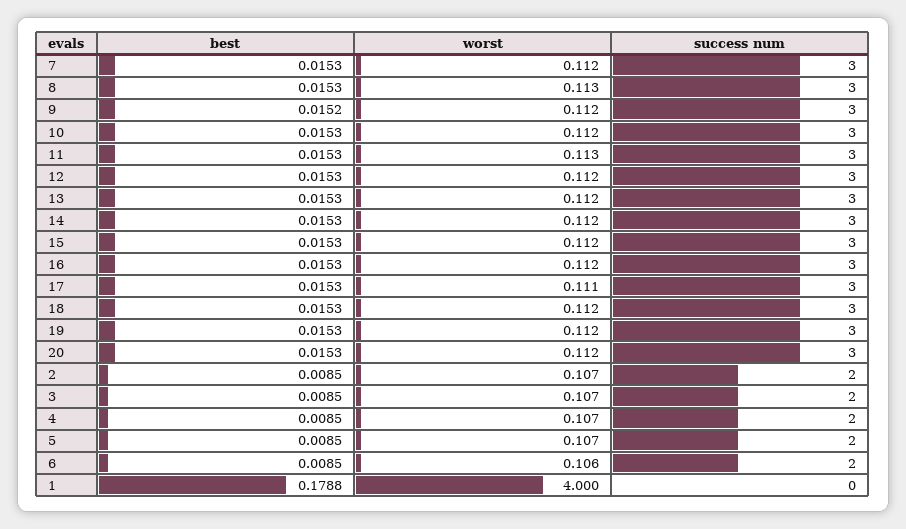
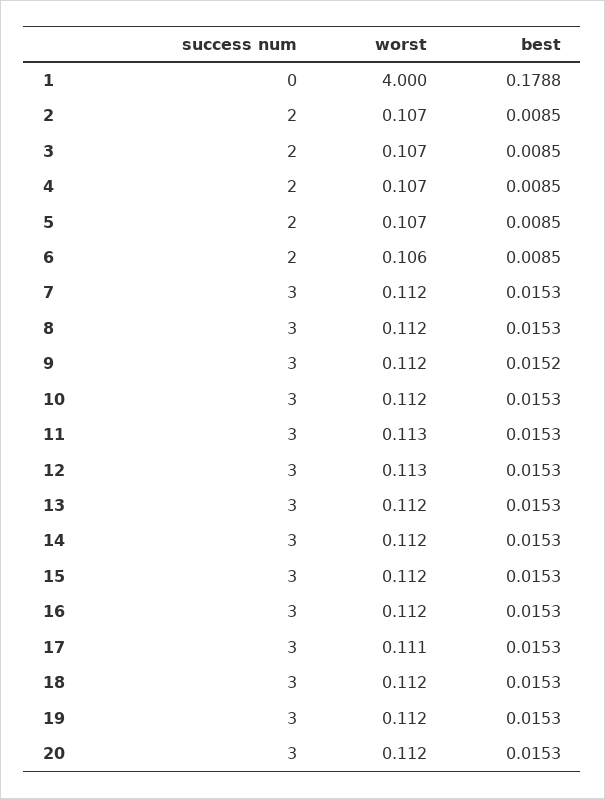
  {
    "best": {
      "7": 0.0153,
      "8": 0.0153,
      "9": 0.0152,
      "10": 0.0153,
      "11": 0.0153,
      "12": 0.0153,
      "13": 0.0153,
      "14": 0.0153,
      "15": 0.0153,
      "16": 0.0153,
      "17": 0.0153,
      "18": 0.0153,
      "19": 0.0153,
      "20": 0.0153,
      "2": 0.0085,
      "3": 0.0085,
      "4": 0.0085,
      "5": 0.0085,
      "6": 0.0085,
      "1": 0.1788
    },
    "worst": {
      "7": 0.112,
-     "8": 0.113,
+     "8": 0.112,
      "9": 0.112,
      "10": 0.112,
      "11": 0.113,
-     "12": 0.112,
+     "12": 0.113,
      "13": 0.112,
      "14": 0.112,
      "15": 0.112,
      "16": 0.112,
      "17": 0.111,
      "18": 0.112,
      "19": 0.112,
      "20": 0.112,
      "2": 0.107,
      "3": 0.107,
      "4": 0.107,
      "5": 0.107,
      "6": 0.106,
      "1": 4
    },
    "success num": {
      "7": 3,
      "8": 3,
      "9": 3,
      "10": 3,
      "11": 3,
      "12": 3,
      "13": 3,
      "14": 3,
      "15": 3,
      "16": 3,
      "17": 3,
      "18": 3,
      "19": 3,
      "20": 3,
      "2": 2,
      "3": 2,
      "4": 2,
      "5": 2,
      "6": 2,
      "1": 0
    }
  }

